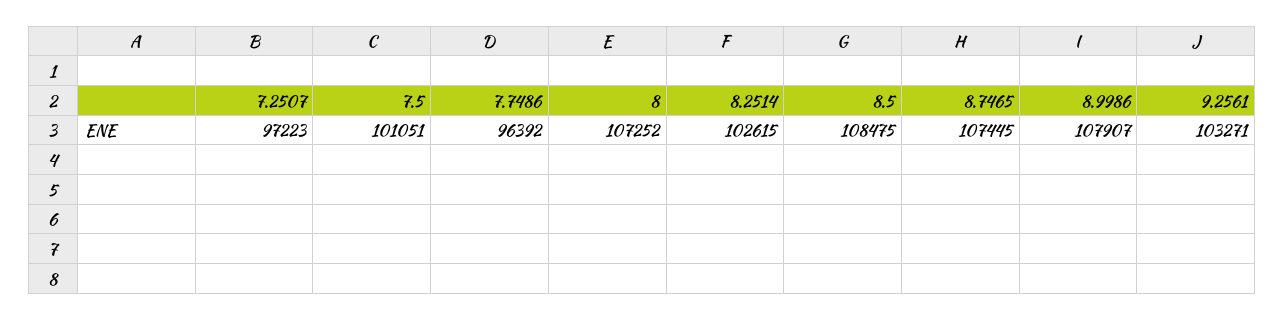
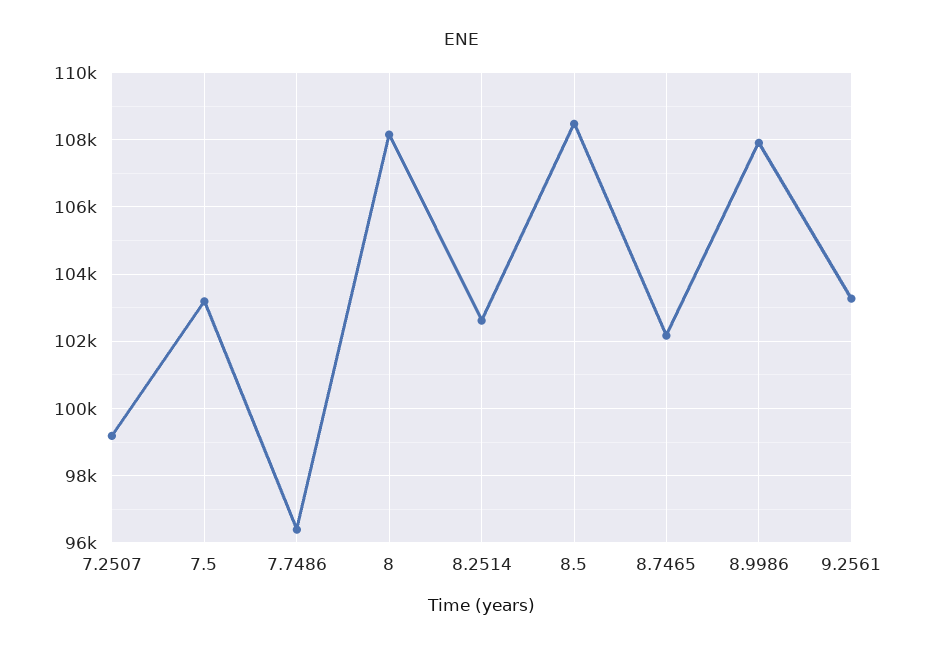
  {
-   "7.2507": 97223,
+   "7.2507": 99200,
-   "7.5": 101051,
+   "7.5": 103200,
    "7.7486": 96392,
-   "8": 107252,
+   "8": 108200,
    "8.2514": 102615,
    "8.5": 108475,
-   "8.7465": 107445,
+   "8.7465": 102200,
    "8.9986": 107907,
    "9.2561": 103271
  }

